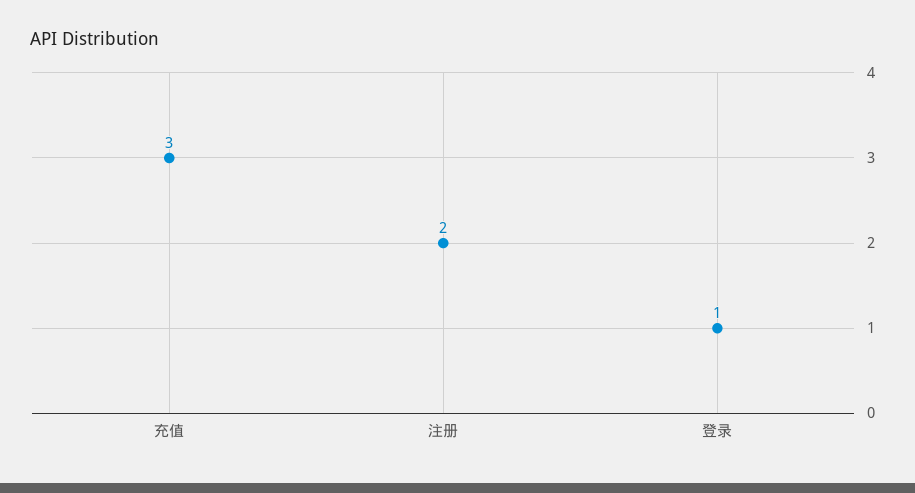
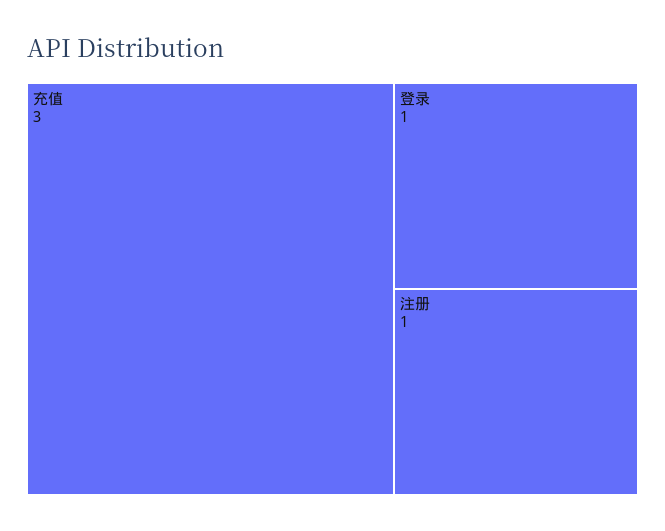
  {
    "充值": 3,
-   "注册": 2,
+   "注册": 1,
    "登录": 1
  }

